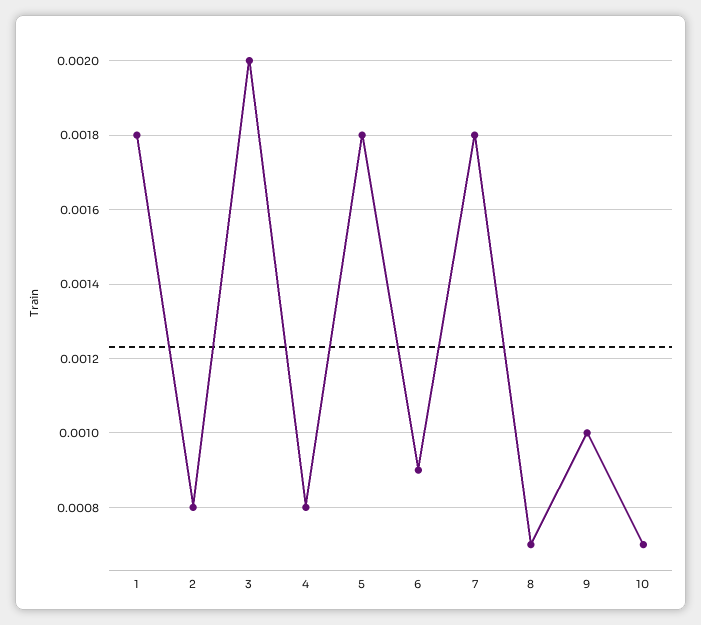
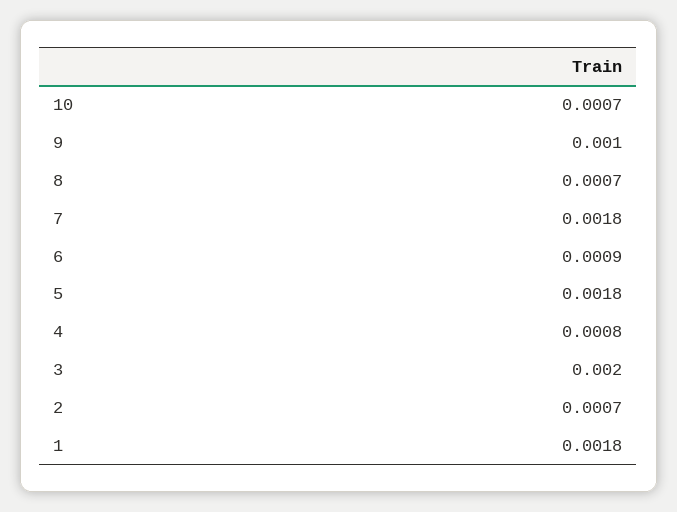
  {
    "1": 0.0018,
-   "2": 0.0008,
+   "2": 0.0007,
    "3": 0.002,
    "4": 0.0008,
    "5": 0.0018,
    "6": 0.0009,
    "7": 0.0018,
    "8": 0.0007,
    "9": 0.001,
    "10": 0.0007
  }

